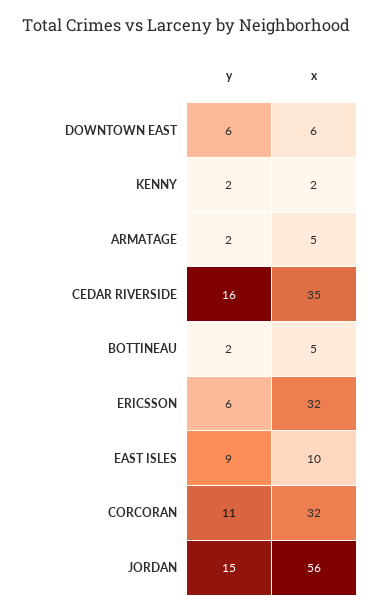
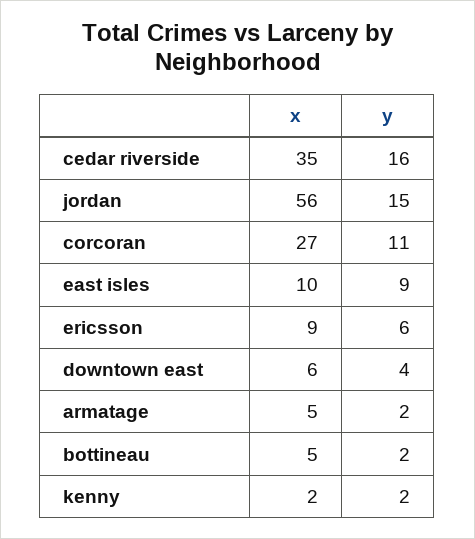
  {
    "y": {
-     "DOWNTOWN EAST": 6,
+     "DOWNTOWN EAST": 4,
      "KENNY": 2,
      "ARMATAGE": 2,
      "CEDAR RIVERSIDE": 16,
      "BOTTINEAU": 2,
      "ERICSSON": 6,
      "EAST ISLES": 9,
      "CORCORAN": 11,
      "JORDAN": 15
    },
    "x": {
      "DOWNTOWN EAST": 6,
      "KENNY": 2,
      "ARMATAGE": 5,
      "CEDAR RIVERSIDE": 35,
      "BOTTINEAU": 5,
-     "ERICSSON": 32,
+     "ERICSSON": 9,
      "EAST ISLES": 10,
-     "CORCORAN": 32,
+     "CORCORAN": 27,
      "JORDAN": 56
    }
  }

